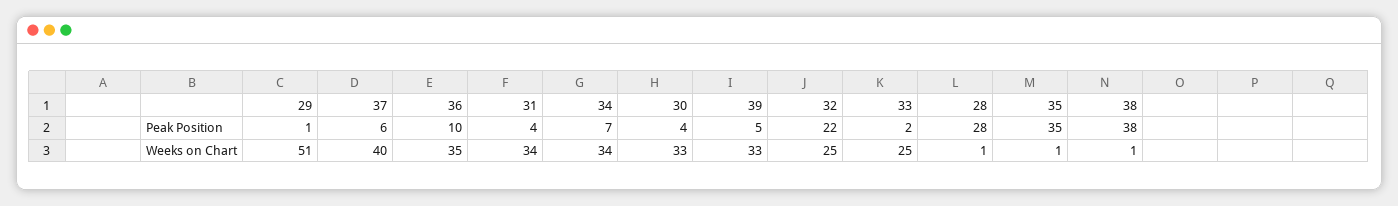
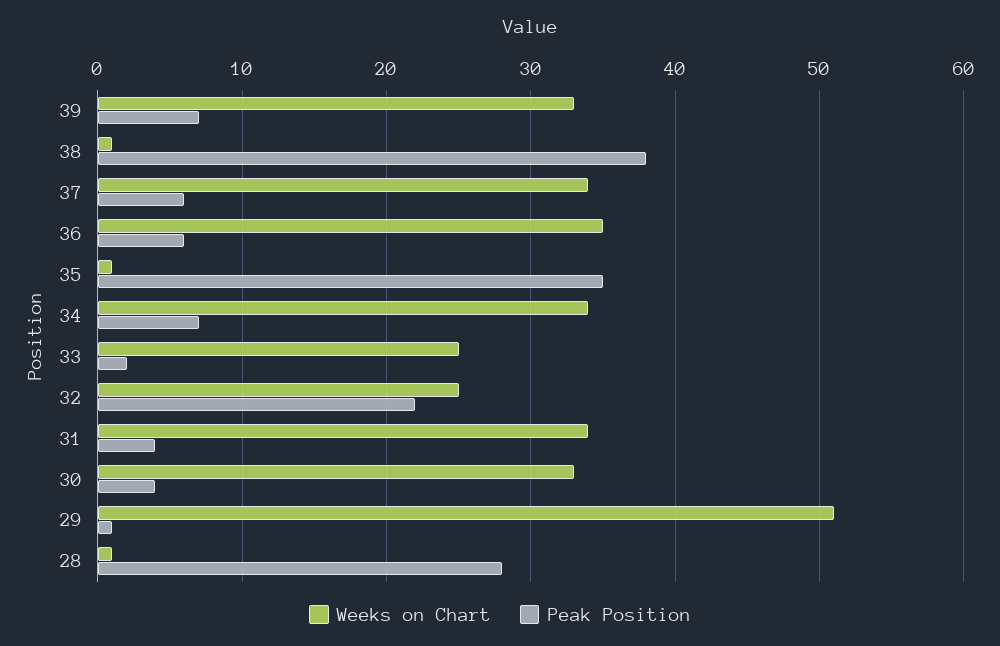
  {
    "Peak Position": {
      "29": 1,
      "37": 6,
-     "36": 10,
+     "36": 6,
      "31": 4,
      "34": 7,
      "30": 4,
-     "39": 5,
+     "39": 7,
      "32": 22,
      "33": 2,
      "28": 28,
      "35": 35,
      "38": 38
    },
    "Weeks on Chart": {
      "29": 51,
-     "37": 40,
+     "37": 34,
      "36": 35,
      "31": 34,
      "34": 34,
      "30": 33,
      "39": 33,
      "32": 25,
      "33": 25,
      "28": 1,
      "35": 1,
      "38": 1
    }
  }

